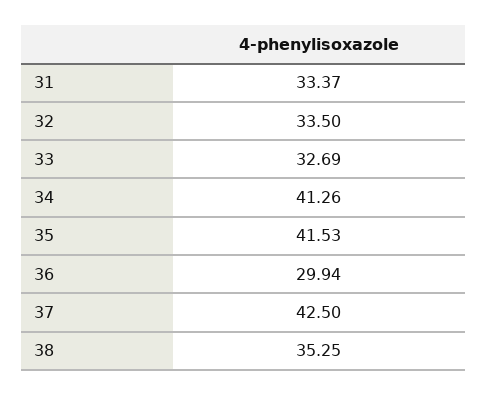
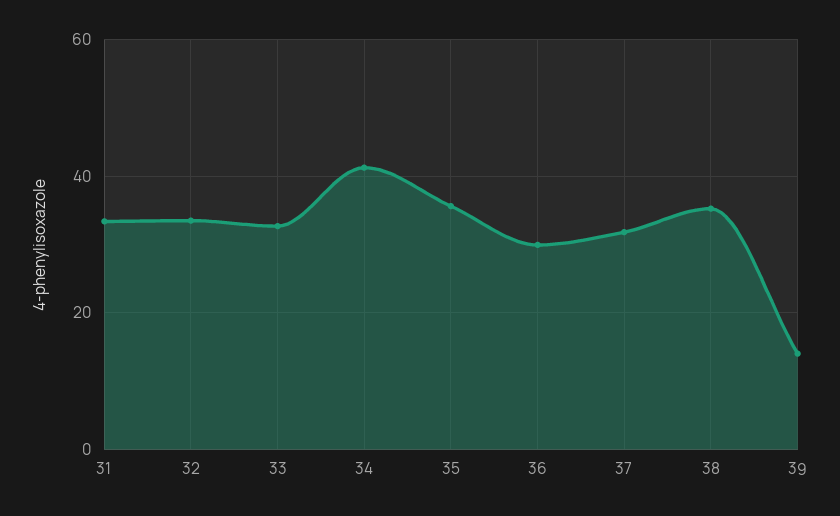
  {
    "31": 33.37,
    "32": 33.5,
    "33": 32.69,
    "34": 41.26,
-   "35": 41.53,
+   "35": 36,
    "36": 29.94,
-   "37": 42.5,
+   "37": 32,
-   "38": 35.25
+   "38": 35.25,
+   "39": 14
  }

